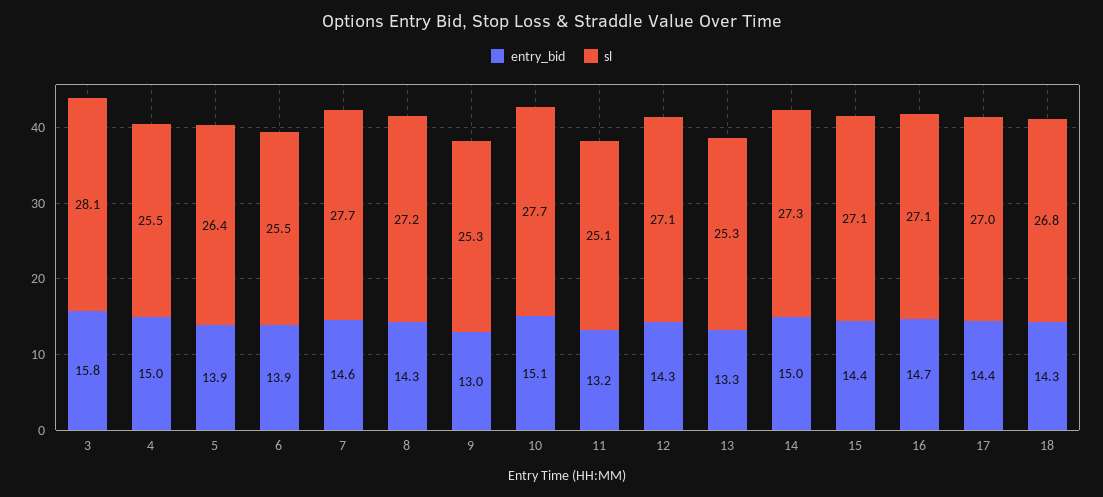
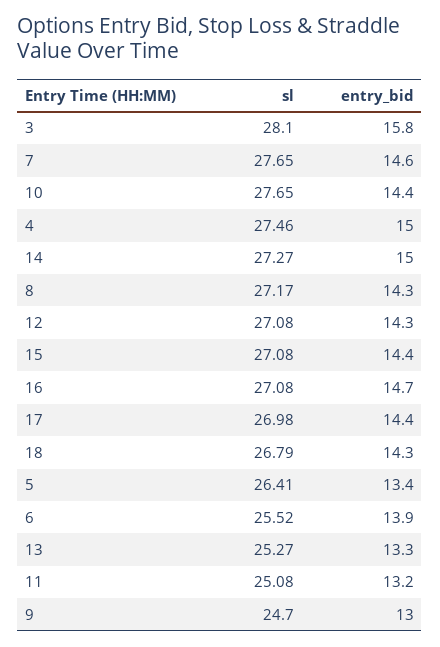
  {
    "entry_bid": {
      "3": 15.8,
      "4": 15,
-     "5": 13.9,
+     "5": 13.4,
      "6": 13.9,
      "7": 14.6,
      "8": 14.3,
      "9": 13,
-     "10": 15.1,
+     "10": 14.4,
      "11": 13.2,
      "12": 14.3,
      "13": 13.3,
      "14": 15,
      "15": 14.4,
      "16": 14.7,
      "17": 14.4,
      "18": 14.3
    },
    "sl": {
      "3": 28.1,
-     "4": 25.5,
+     "4": 27.46,
      "5": 26.41,
      "6": 25.52,
      "7": 27.65,
      "8": 27.17,
-     "9": 25.3,
+     "9": 24.7,
      "10": 27.65,
      "11": 25.08,
      "12": 27.08,
      "13": 25.27,
      "14": 27.27,
      "15": 27.08,
      "16": 27.08,
      "17": 26.98,
      "18": 26.79
    }
  }

